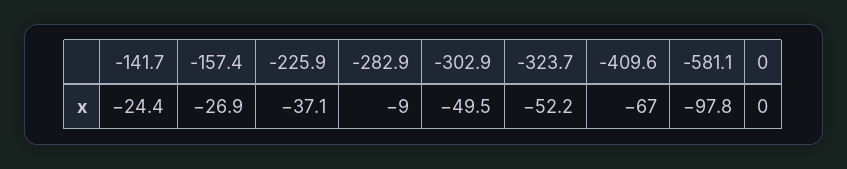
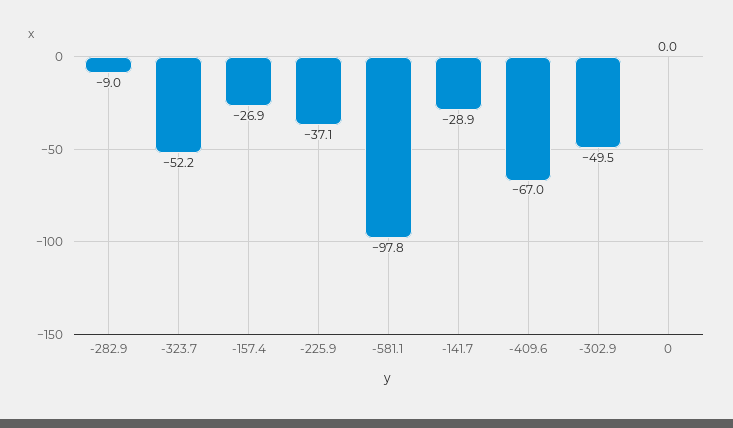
  {
-   "-141.7": -24.4,
+   "-141.7": -28.9,
    "-157.4": -26.9,
    "-225.9": -37.1,
    "-282.9": -9,
    "-302.9": -49.5,
    "-323.7": -52.2,
    "-409.6": -67,
    "-581.1": -97.8,
    "0": 0
  }

